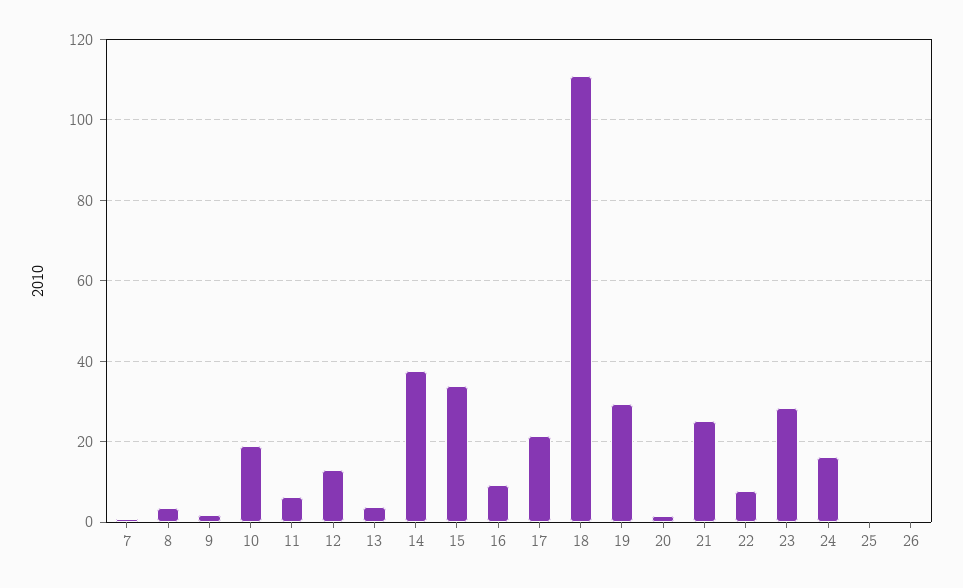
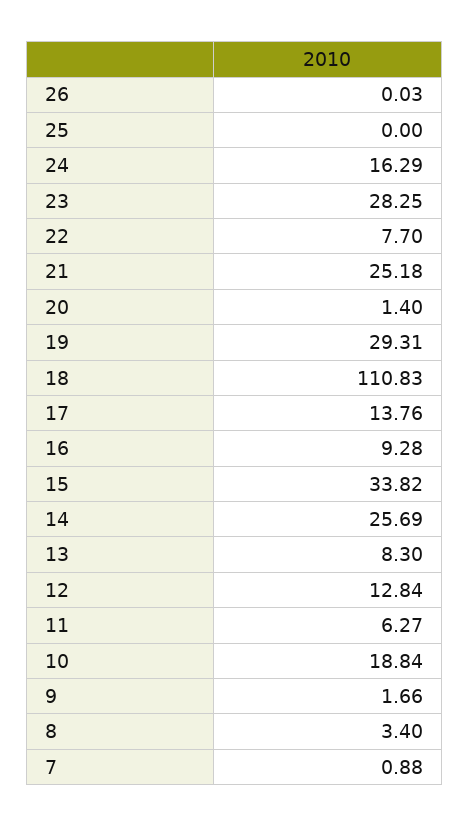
  {
    "7": 0.88,
    "8": 3.4,
    "9": 1.66,
    "10": 18.84,
    "11": 6.27,
    "12": 12.84,
-   "13": 4,
+   "13": 8.3,
-   "14": 38,
+   "14": 25.69,
    "15": 33.82,
    "16": 9.28,
-   "17": 22,
+   "17": 13.76,
    "18": 110.83,
    "19": 29.31,
    "20": 1.4,
    "21": 25.18,
    "22": 7.7,
    "23": 28.25,
    "24": 16.29,
    "25": 0,
    "26": 0.03
  }

